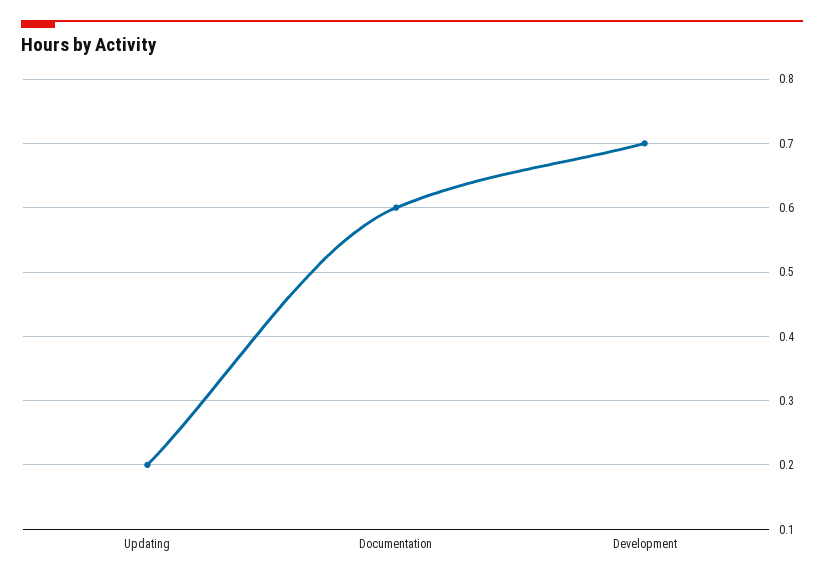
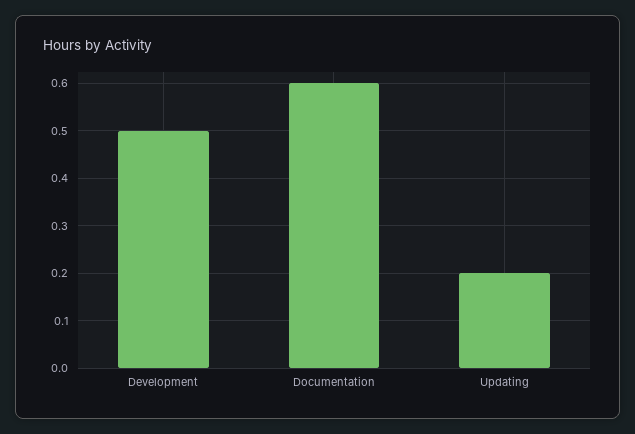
  {
    "Updating": 0.2,
    "Documentation": 0.6,
-   "Development": 0.7
+   "Development": 0.5
  }

